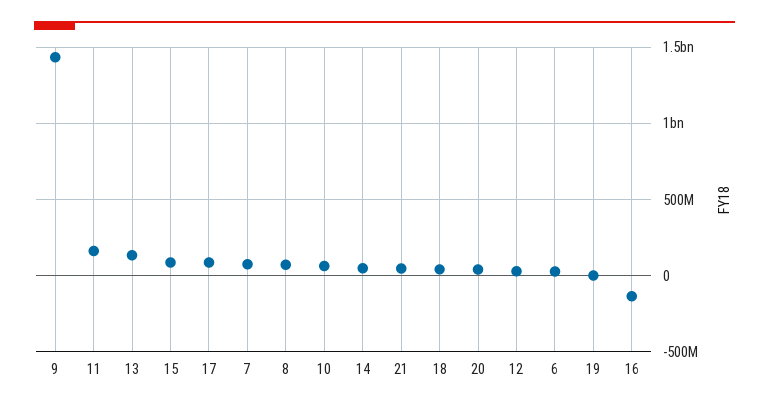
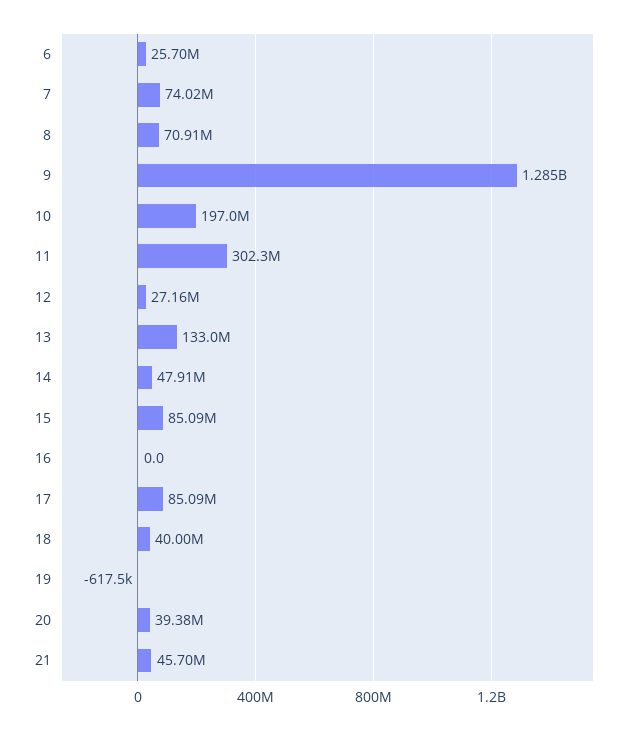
  {
-   "9": 1450000000,
+   "9": 1285000000,
-   "11": 150000000,
+   "11": 302300000,
    "13": 133000000,
    "15": 85090000,
    "17": 85090000,
    "7": 74020000,
    "8": 70910000,
-   "10": 50000000,
+   "10": 197000000,
    "14": 47910000,
    "21": 45700000,
    "18": 40000000,
    "20": 39380000,
    "12": 27160000,
    "6": 25700000,
    "19": -617500,
-   "16": -150000000
+   "16": 0
  }

